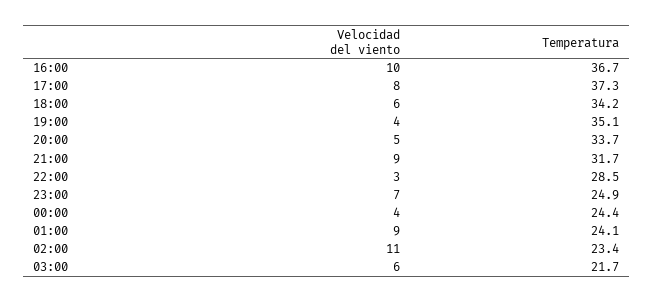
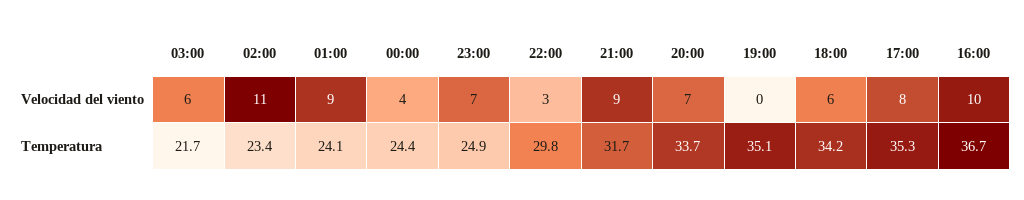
  {
    "Velocidad del viento": {
      "16:00": 10,
      "17:00": 8,
      "18:00": 6,
-     "19:00": 4,
+     "19:00": 0,
-     "20:00": 5,
+     "20:00": 7,
      "21:00": 9,
      "22:00": 3,
      "23:00": 7,
      "00:00": 4,
      "01:00": 9,
      "02:00": 11,
      "03:00": 6
    },
    "Temperatura": {
      "16:00": 36.7,
-     "17:00": 37.3,
+     "17:00": 35.3,
      "18:00": 34.2,
      "19:00": 35.1,
      "20:00": 33.7,
      "21:00": 31.7,
-     "22:00": 28.5,
+     "22:00": 29.8,
      "23:00": 24.9,
      "00:00": 24.4,
      "01:00": 24.1,
      "02:00": 23.4,
      "03:00": 21.7
    }
  }

